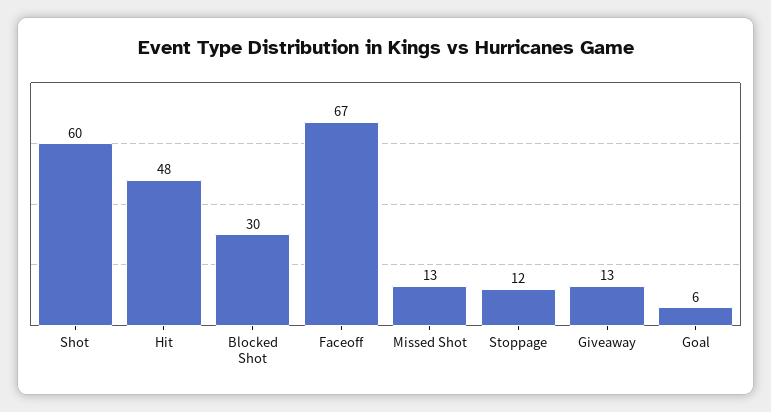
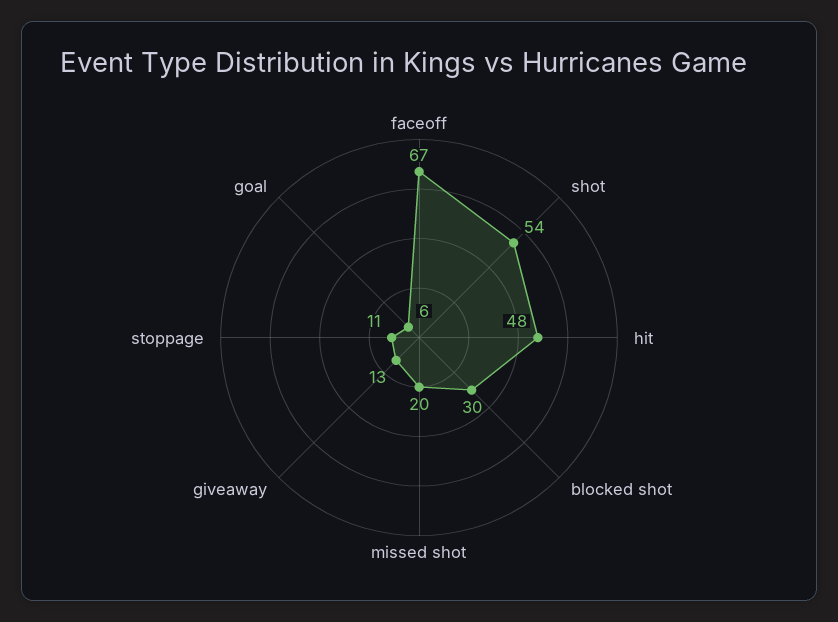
  {
-   "Shot": 60,
+   "Shot": 54,
    "Hit": 48,
    "Blocked Shot": 30,
    "Faceoff": 67,
-   "Missed Shot": 13,
+   "Missed Shot": 20,
-   "Stoppage": 12,
+   "Stoppage": 11,
    "Giveaway": 13,
    "Goal": 6
  }

